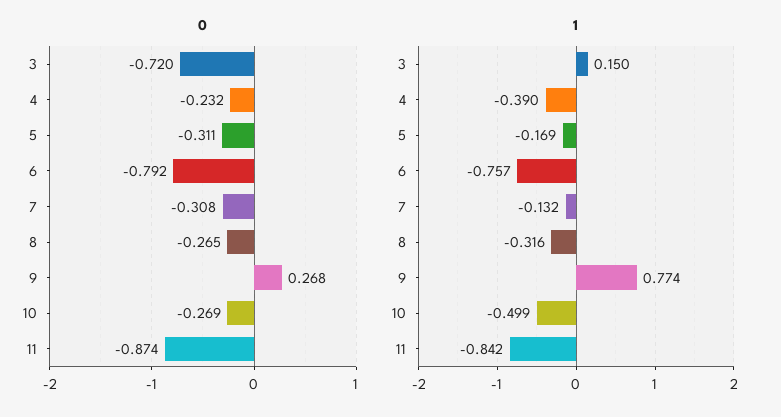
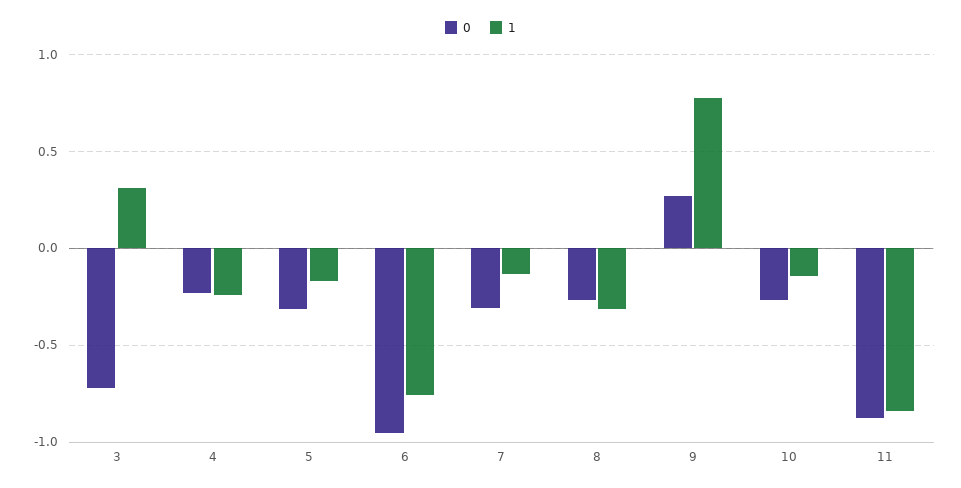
  {
    "0": {
      "3": -0.72,
      "4": -0.232,
      "5": -0.311,
-     "6": -0.792,
+     "6": -0.95,
      "7": -0.308,
      "8": -0.265,
      "9": 0.268,
      "10": -0.269,
      "11": -0.874
    },
    "1": {
-     "3": 0.15,
+     "3": 0.3,
-     "4": -0.39,
+     "4": -0.25,
      "5": -0.169,
      "6": -0.757,
      "7": -0.132,
      "8": -0.316,
      "9": 0.774,
-     "10": -0.499,
+     "10": -0.15,
      "11": -0.842
    }
  }

